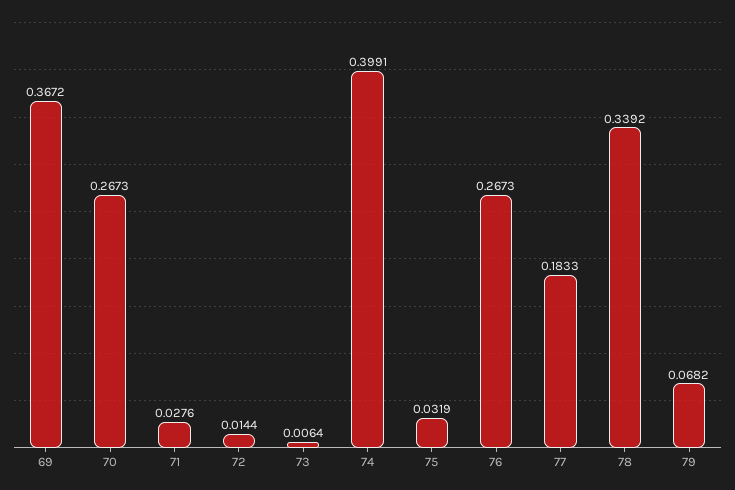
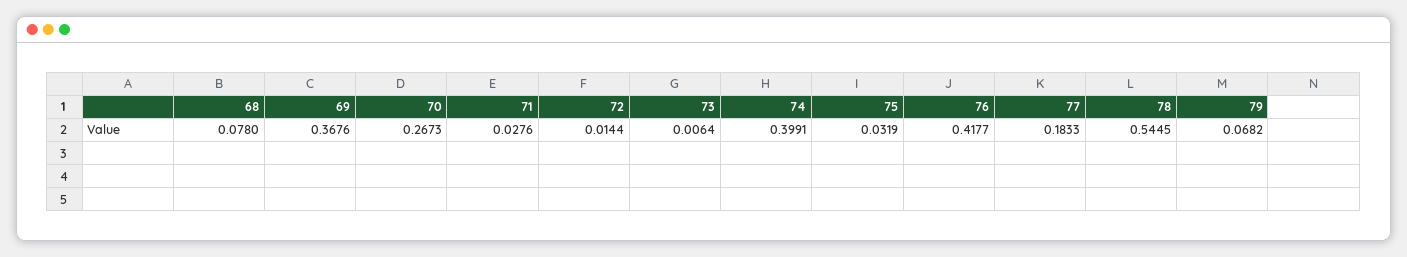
  {
-   "69": 0.3672,
+   "69": 0.3676,
    "70": 0.2673,
    "71": 0.0276,
    "72": 0.0144,
    "73": 0.0064,
    "74": 0.3991,
    "75": 0.0319,
-   "76": 0.2673,
+   "76": 0.4177,
    "77": 0.1833,
-   "78": 0.3392,
+   "78": 0.5445,
-   "79": 0.0682
+   "79": 0.0682,
+   "68": 0.078
  }

